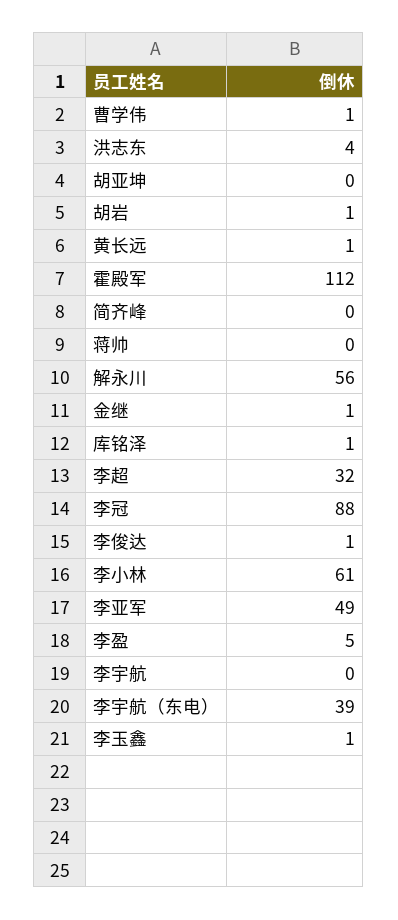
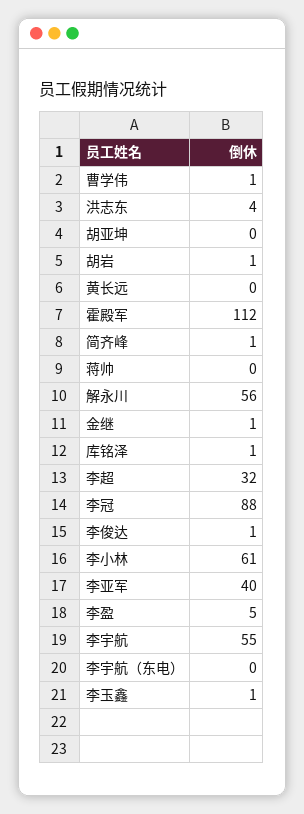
  {
    "曹学伟": 1,
    "洪志东": 4,
    "胡亚坤": 0,
    "胡岩": 1,
-   "黄长远": 1,
+   "黄长远": 0,
    "霍殿军": 112,
-   "简齐峰": 0,
+   "简齐峰": 1,
    "蒋帅": 0,
    "解永川": 56,
    "金继": 1,
    "库铭泽": 1,
    "李超": 32,
    "李冠": 88,
    "李俊达": 1,
    "李小林": 61,
-   "李亚军": 49,
+   "李亚军": 40,
    "李盈": 5,
-   "李宇航": 0,
+   "李宇航": 55,
-   "李宇航（东电）": 39,
+   "李宇航（东电）": 0,
    "李玉鑫": 1
  }

